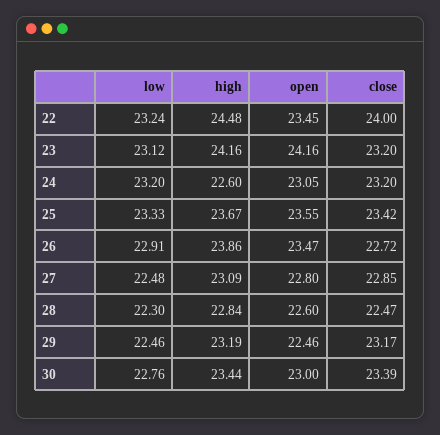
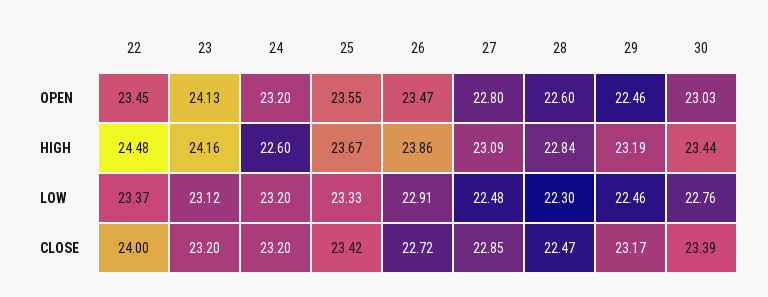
  {
    "low": {
-     "22": 23.24,
+     "22": 23.37,
      "23": 23.12,
      "24": 23.2,
      "25": 23.33,
      "26": 22.91,
      "27": 22.48,
      "28": 22.3,
      "29": 22.46,
      "30": 22.76
    },
    "high": {
      "22": 24.48,
      "23": 24.16,
      "24": 22.6,
      "25": 23.67,
      "26": 23.86,
      "27": 23.09,
      "28": 22.84,
      "29": 23.19,
      "30": 23.44
    },
    "open": {
      "22": 23.45,
-     "23": 24.16,
+     "23": 24.13,
-     "24": 23.05,
+     "24": 23.2,
      "25": 23.55,
      "26": 23.47,
      "27": 22.8,
      "28": 22.6,
      "29": 22.46,
-     "30": 23
+     "30": 23.03
    },
    "close": {
      "22": 24,
      "23": 23.2,
      "24": 23.2,
      "25": 23.42,
      "26": 22.72,
      "27": 22.85,
      "28": 22.47,
      "29": 23.17,
      "30": 23.39
    }
  }

